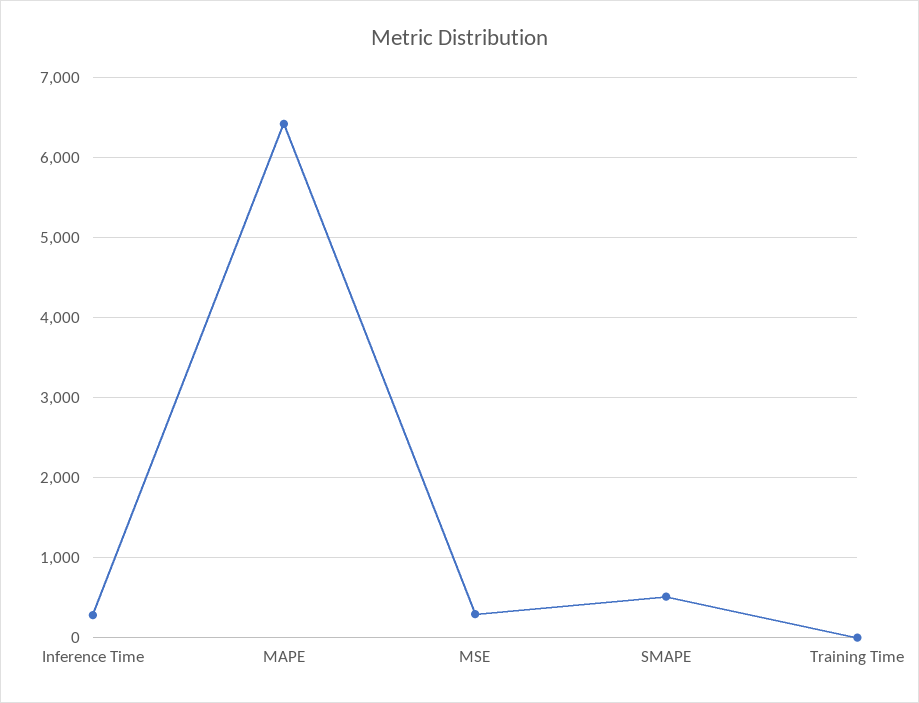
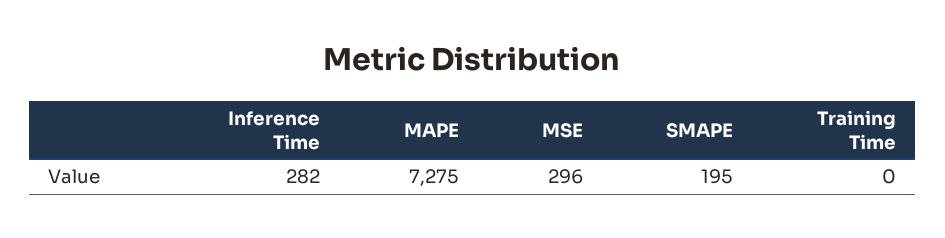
  {
    "Inference Time": 282,
-   "MAPE": 6400,
+   "MAPE": 7275,
    "MSE": 296,
-   "SMAPE": 500,
+   "SMAPE": 195,
    "Training Time": 0
  }

